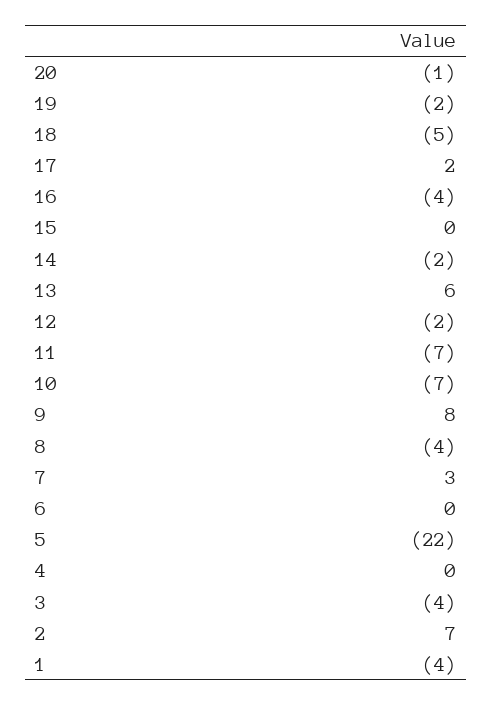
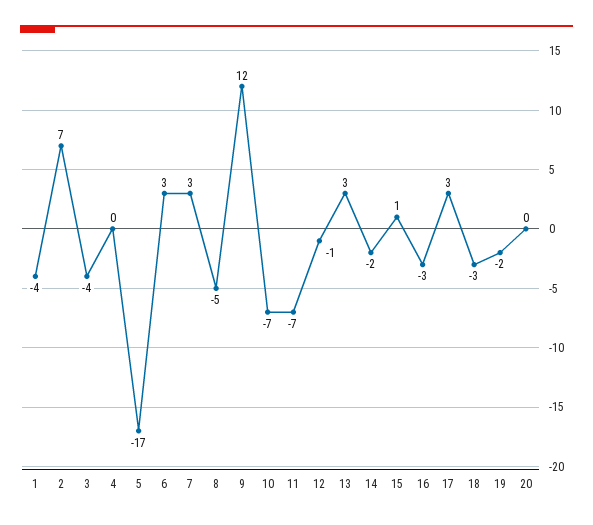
  {
-   "20": -1,
+   "20": 0,
    "19": -2,
-   "18": -5,
+   "18": -3,
-   "17": 2,
+   "17": 3,
-   "16": -4,
+   "16": -3,
-   "15": 0,
+   "15": 1,
    "14": -2,
-   "13": 6,
+   "13": 3,
-   "12": -2,
+   "12": -1,
    "11": -7,
    "10": -7,
-   "9": 8,
+   "9": 12,
-   "8": -4,
+   "8": -5,
    "7": 3,
-   "6": 0,
+   "6": 3,
-   "5": -22,
+   "5": -17,
    "4": 0,
    "3": -4,
    "2": 7,
    "1": -4
  }

